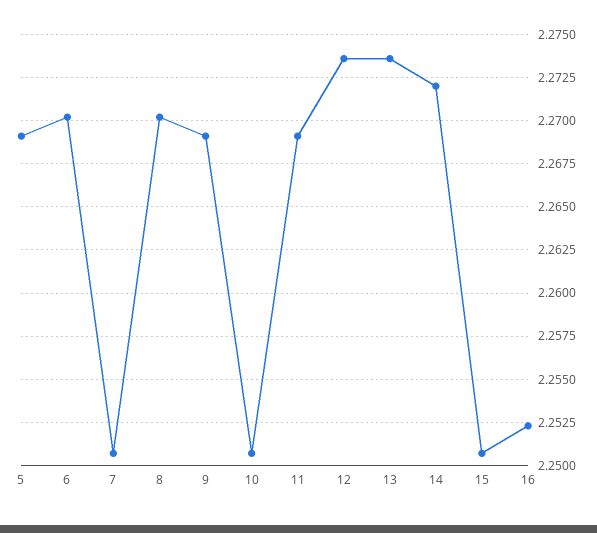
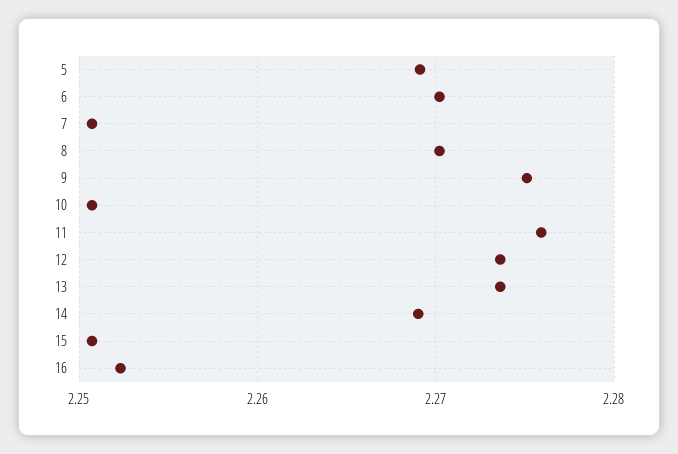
  {
    "5": 2.269,
    "6": 2.27,
    "7": 2.2505,
    "8": 2.27,
-   "9": 2.269,
+   "9": 2.275,
    "10": 2.2505,
-   "11": 2.269,
+   "11": 2.276,
    "12": 2.2735,
    "13": 2.2735,
-   "14": 2.272,
+   "14": 2.269,
    "15": 2.2505,
    "16": 2.2525
  }

